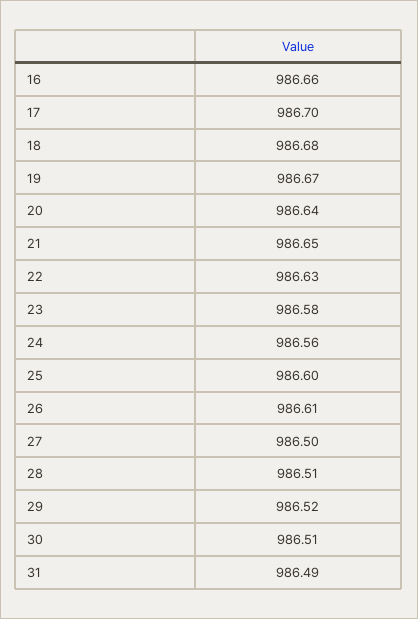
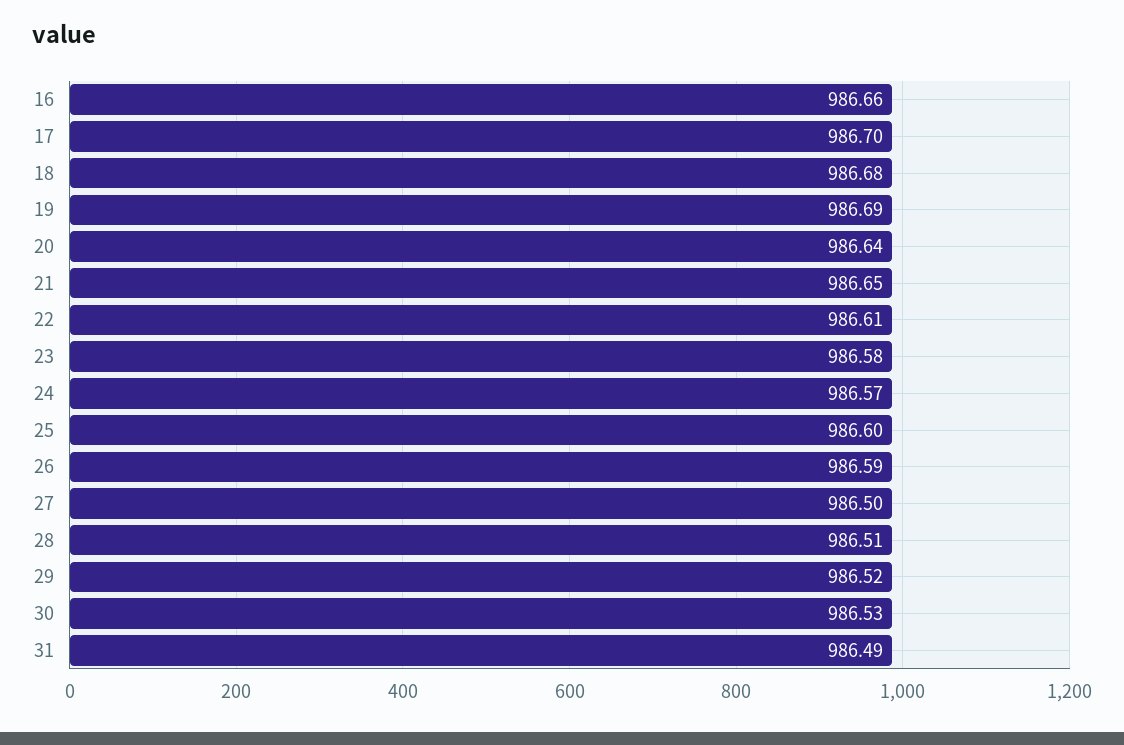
  {
    "16": 986.66,
    "17": 986.7,
    "18": 986.68,
-   "19": 986.67,
+   "19": 986.69,
    "20": 986.64,
    "21": 986.65,
-   "22": 986.63,
+   "22": 986.61,
    "23": 986.58,
-   "24": 986.56,
+   "24": 986.57,
    "25": 986.6,
-   "26": 986.61,
+   "26": 986.59,
    "27": 986.5,
    "28": 986.51,
    "29": 986.52,
-   "30": 986.51,
+   "30": 986.53,
    "31": 986.49
  }

